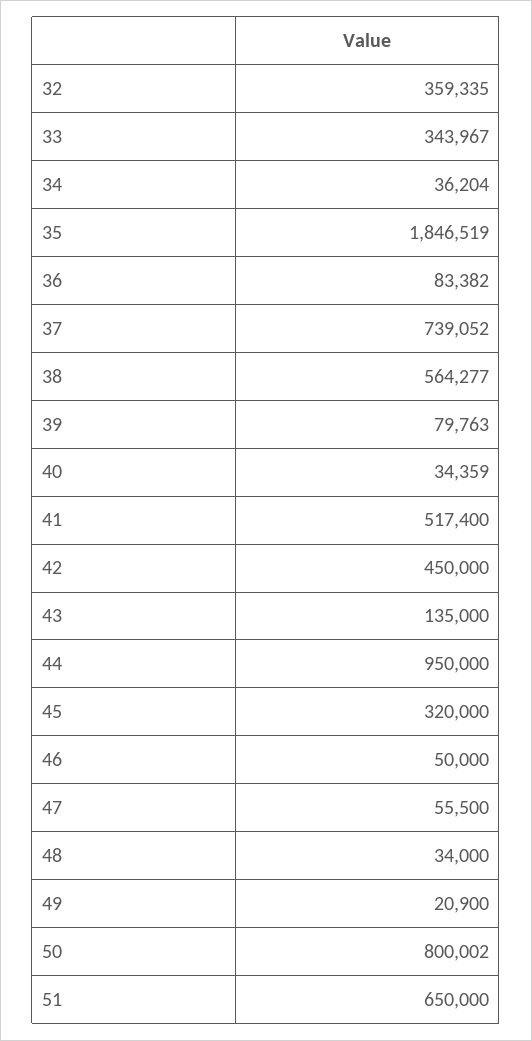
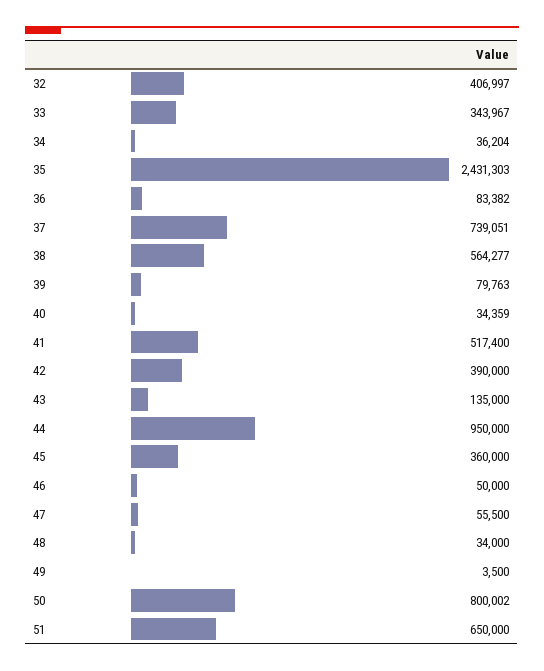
  {
-   "32": 359335,
+   "32": 406997,
    "33": 343967,
    "34": 36204,
-   "35": 1846519,
+   "35": 2431303,
    "36": 83382,
-   "37": 739052,
+   "37": 739051,
    "38": 564277,
    "39": 79763,
    "40": 34359,
    "41": 517400,
-   "42": 450000,
+   "42": 390000,
    "43": 135000,
    "44": 950000,
-   "45": 320000,
+   "45": 360000,
    "46": 50000,
    "47": 55500,
    "48": 34000,
-   "49": 20900,
+   "49": 3500,
    "50": 800002,
    "51": 650000
  }

